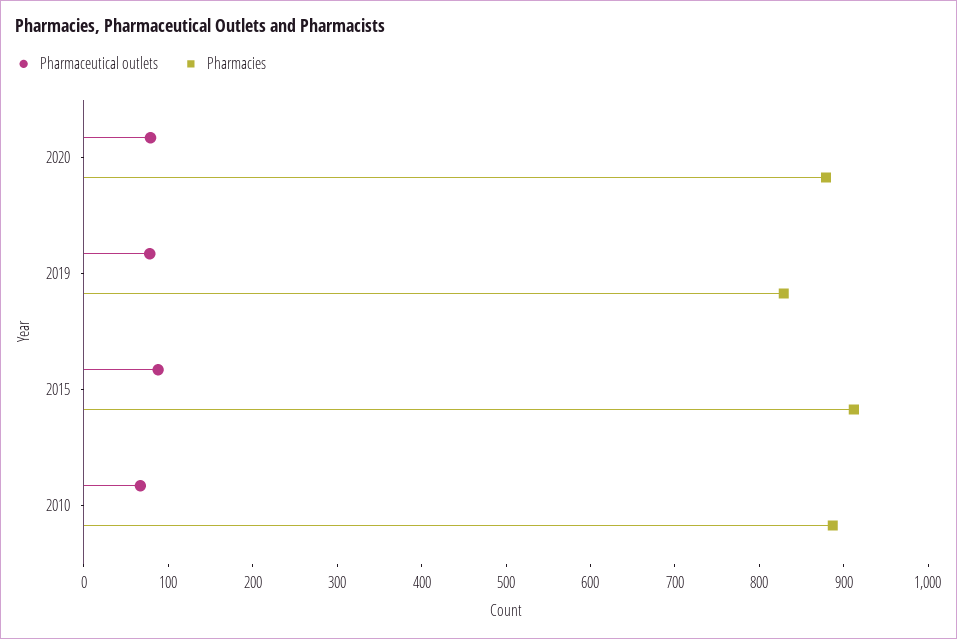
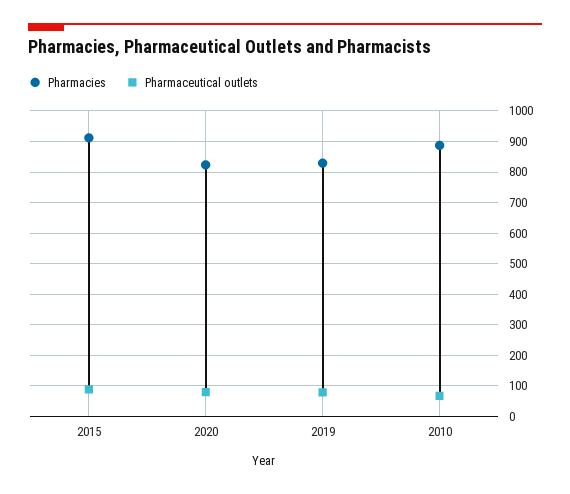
  {
    "Pharmaceutical outlets": {
      "2020": 80,
      "2019": 80,
      "2015": 80,
      "2010": 60
    },
    "Pharmacies": {
-     "2020": 880,
+     "2020": 820,
      "2019": 820,
      "2015": 920,
      "2010": 880
    }
  }

